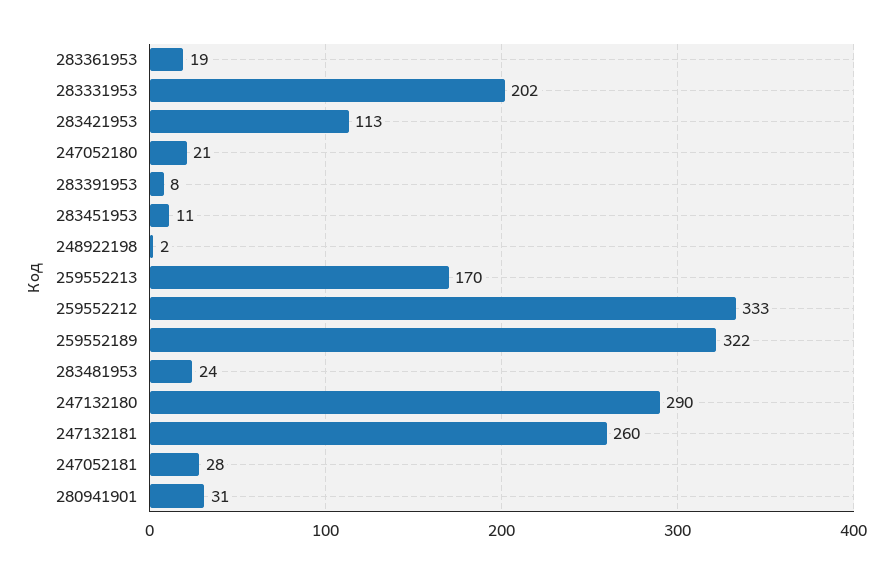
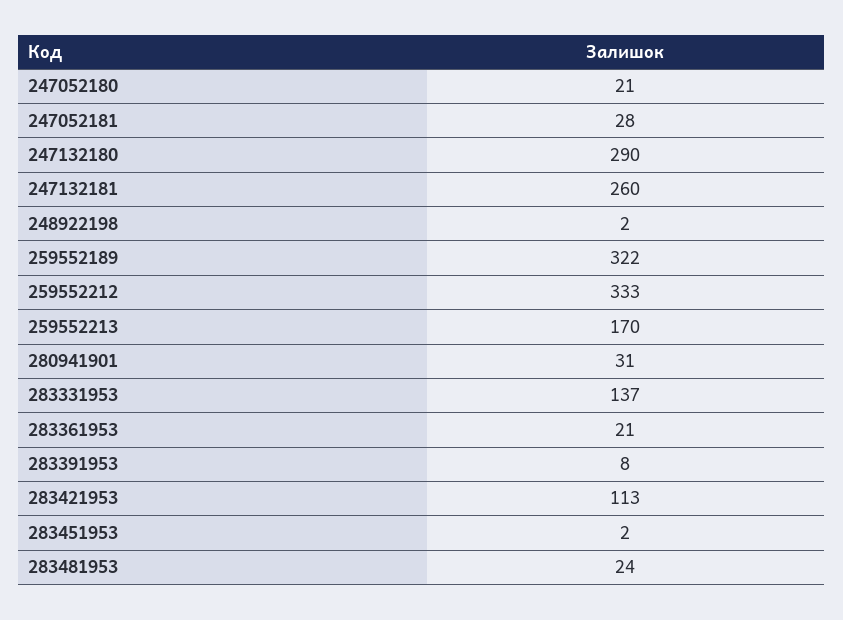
  {
-   "283361953": 19,
+   "283361953": 21,
-   "283331953": 202,
+   "283331953": 137,
    "283421953": 113,
    "247052180": 21,
    "283391953": 8,
-   "283451953": 11,
+   "283451953": 2,
    "248922198": 2,
    "259552213": 170,
    "259552212": 333,
    "259552189": 322,
    "283481953": 24,
    "247132180": 290,
    "247132181": 260,
    "247052181": 28,
    "280941901": 31
  }

